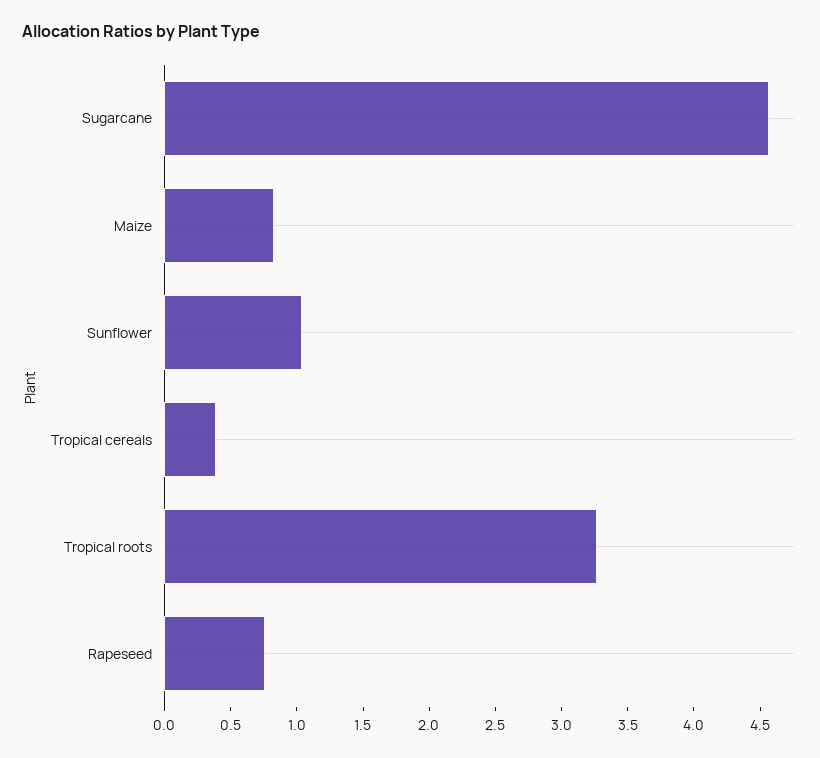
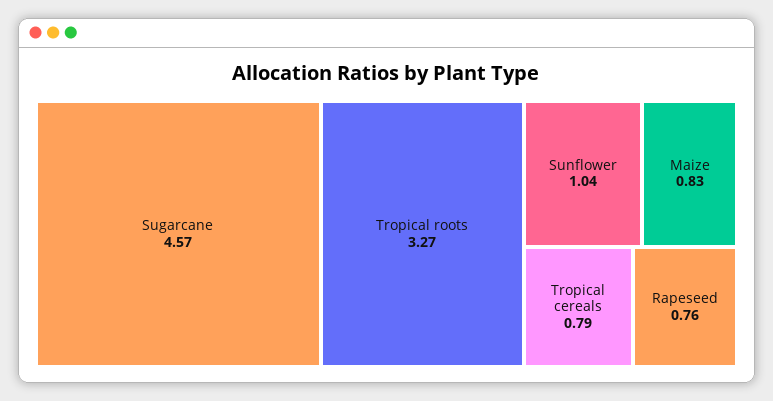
  {
    "Sugarcane": 4.57,
    "Maize": 0.83,
    "Sunflower": 1.04,
-   "Tropical cereals": 0.4,
+   "Tropical cereals": 0.79,
    "Tropical roots": 3.27,
    "Rapeseed": 0.76
  }

